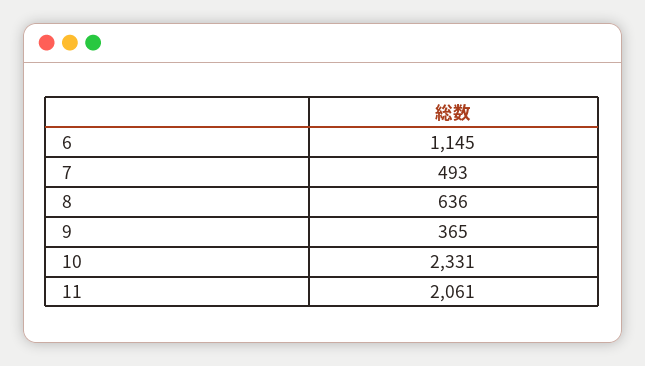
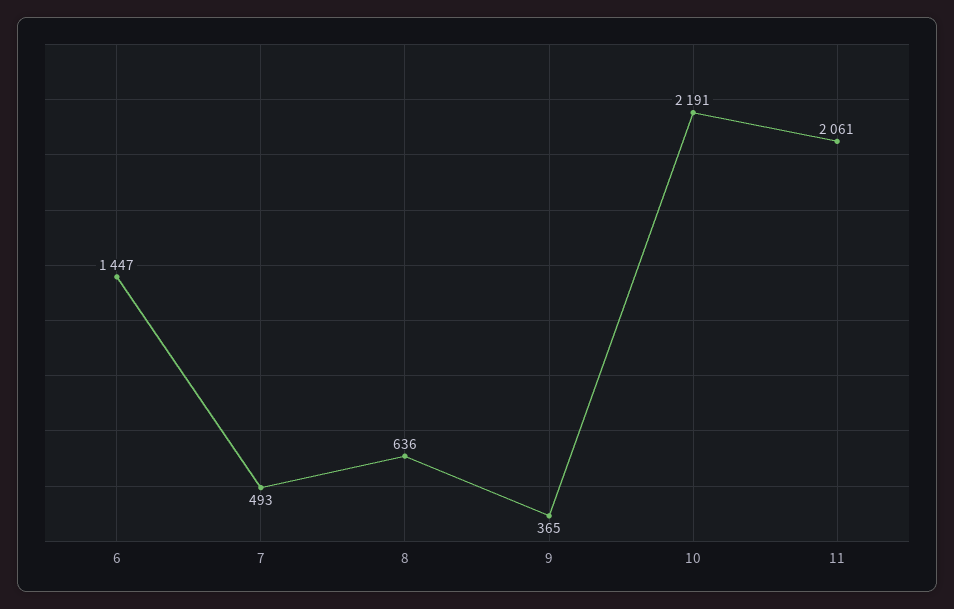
  {
-   "6": 1145,
+   "6": 1447,
    "7": 493,
    "8": 636,
    "9": 365,
-   "10": 2331,
+   "10": 2191,
    "11": 2061
  }

